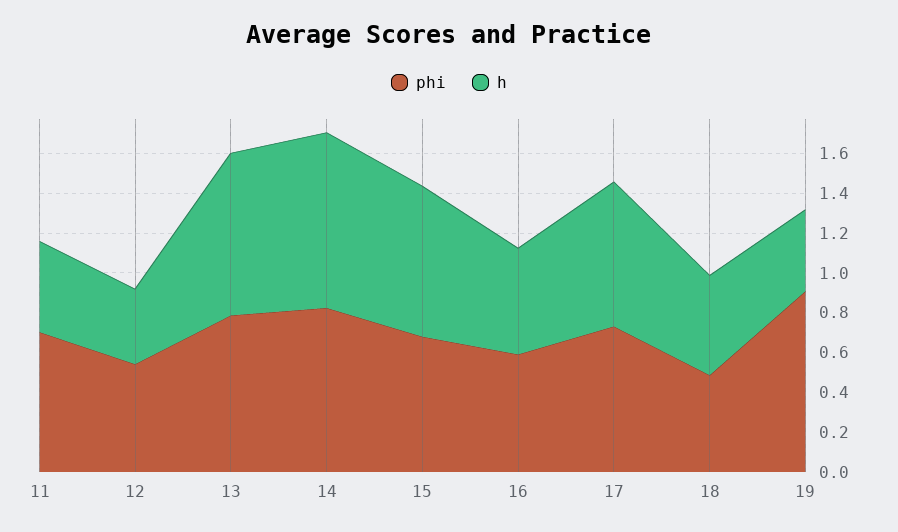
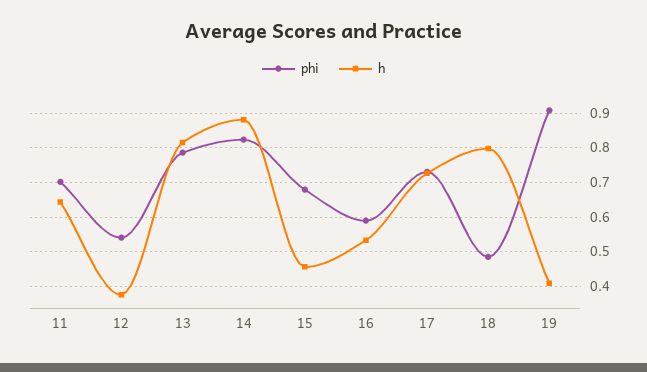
  {
    "phi": {
      "11": 0.7,
      "12": 0.54,
      "13": 0.78,
      "14": 0.82,
      "15": 0.68,
      "16": 0.6,
      "17": 0.74,
      "18": 0.48,
      "19": 0.9
    },
    "h": {
-     "11": 0.45,
+     "11": 0.64,
      "12": 0.38,
      "13": 0.82,
      "14": 0.88,
-     "15": 0.75,
+     "15": 0.46,
      "16": 0.54,
      "17": 0.72,
-     "18": 0.5,
+     "18": 0.8,
      "19": 0.4
    }
  }

